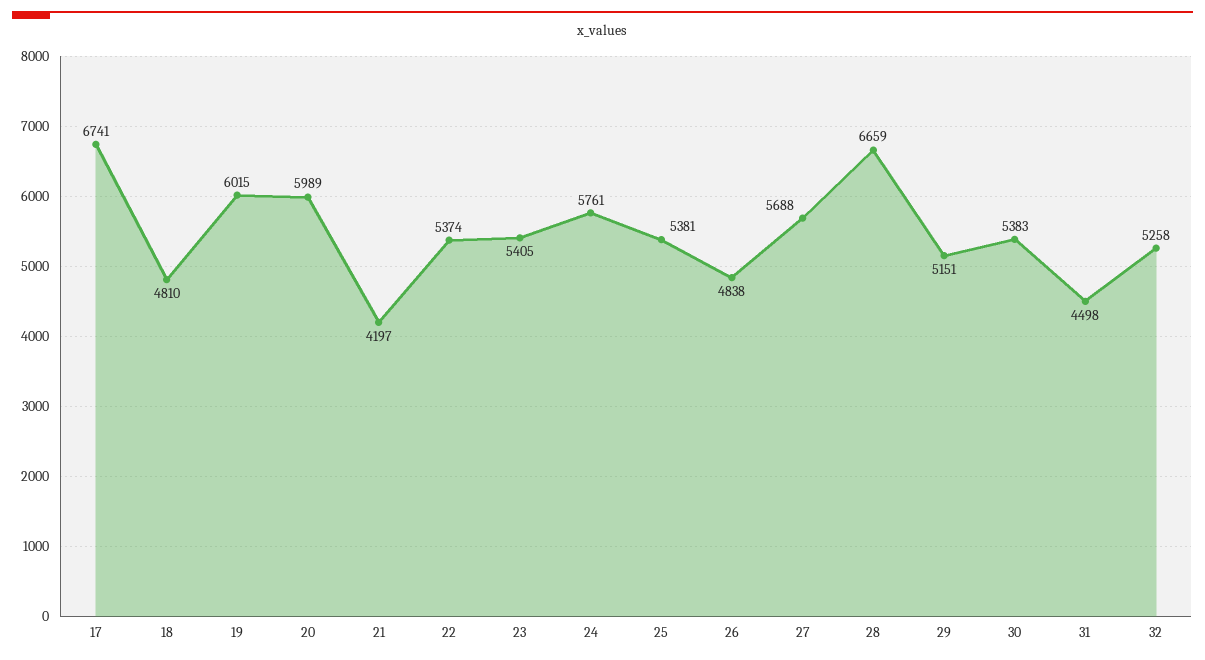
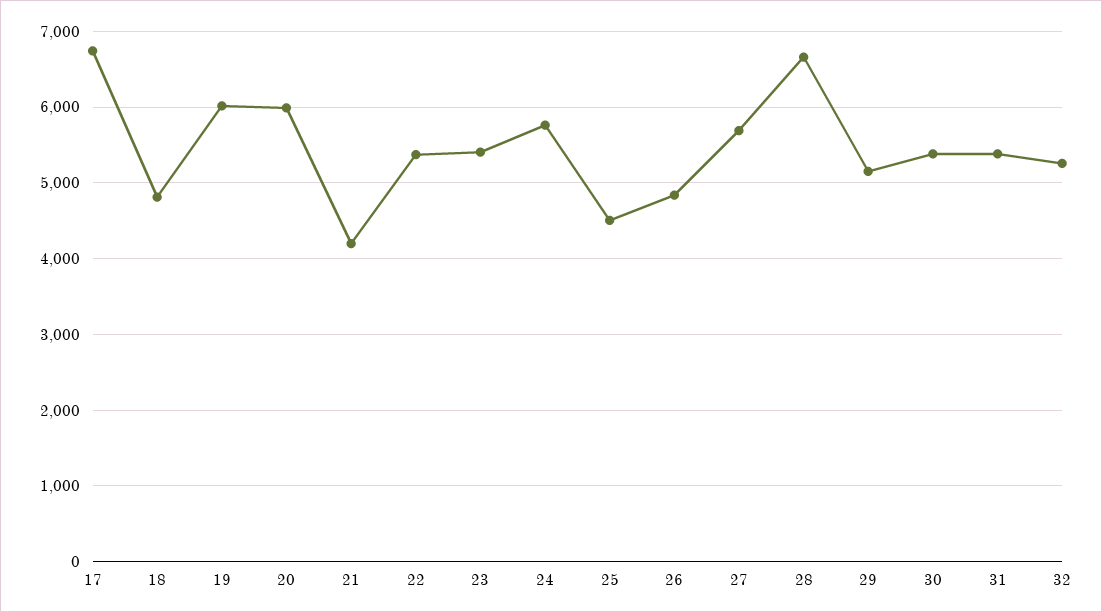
  {
    "17": 6741,
    "18": 4810,
    "19": 6015,
    "20": 5989,
    "21": 4197,
    "22": 5374,
    "23": 5405,
    "24": 5761,
-   "25": 5381,
+   "25": 4500,
    "26": 4838,
    "27": 5688,
    "28": 6659,
    "29": 5151,
    "30": 5383,
-   "31": 4498,
+   "31": 5400,
    "32": 5258
  }

